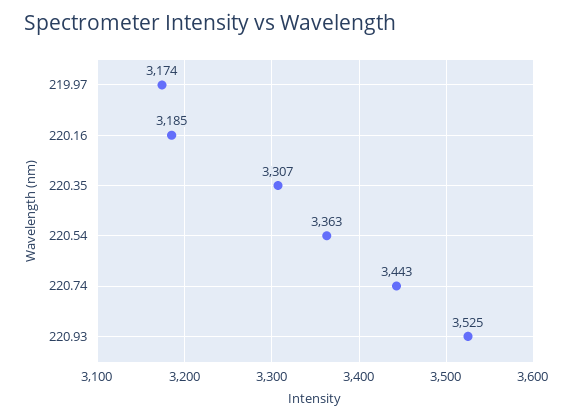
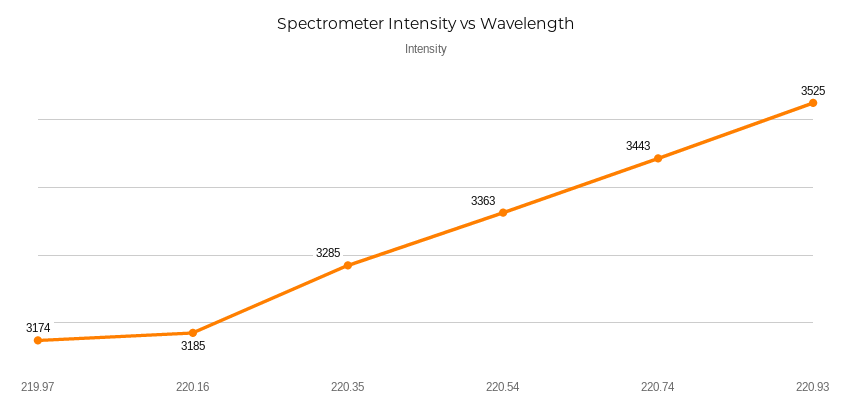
  {
    "219.97": 3174,
    "220.16": 3185,
-   "220.35": 3307,
+   "220.35": 3285,
    "220.54": 3363,
    "220.74": 3443,
    "220.93": 3525
  }

